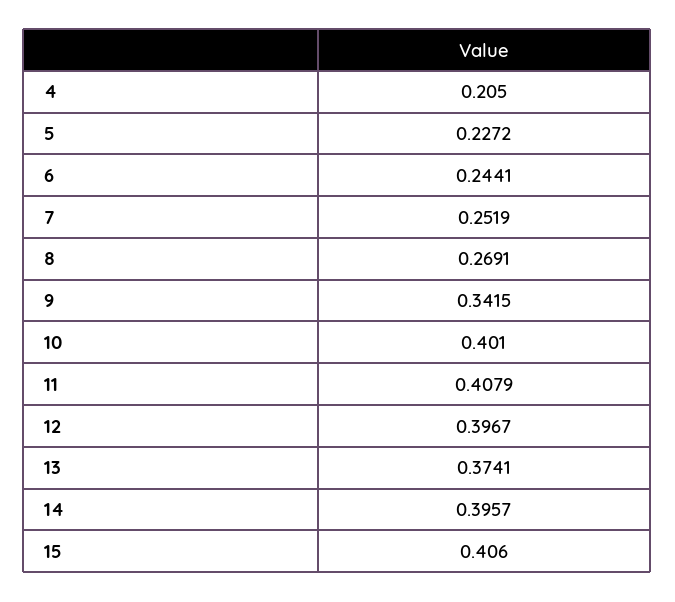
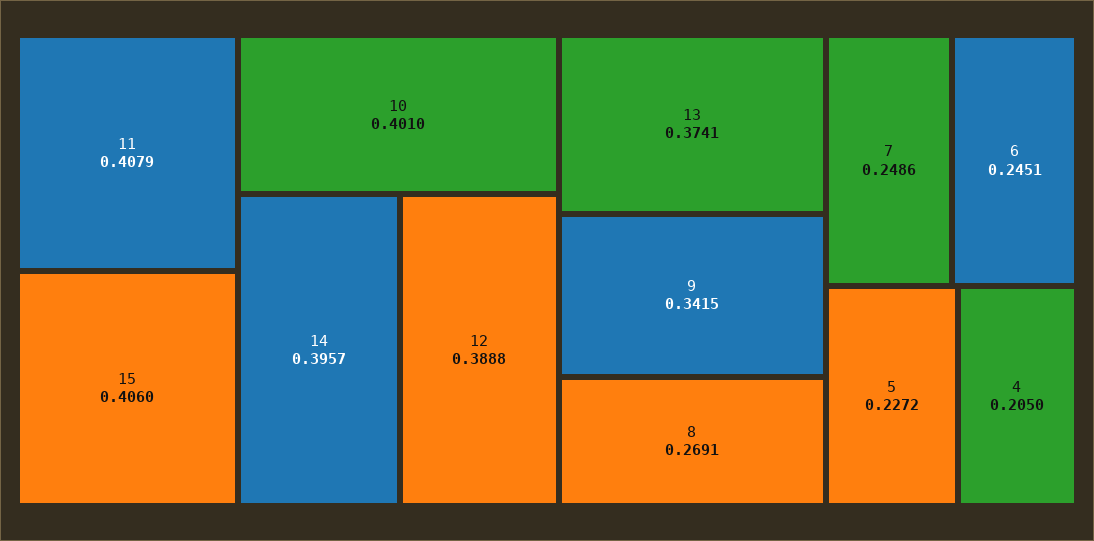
  {
    "4": 0.205,
    "5": 0.2272,
-   "6": 0.2441,
+   "6": 0.2451,
-   "7": 0.2519,
+   "7": 0.2486,
    "8": 0.2691,
    "9": 0.3415,
    "10": 0.401,
    "11": 0.4079,
-   "12": 0.3967,
+   "12": 0.3888,
    "13": 0.3741,
    "14": 0.3957,
    "15": 0.406
  }

